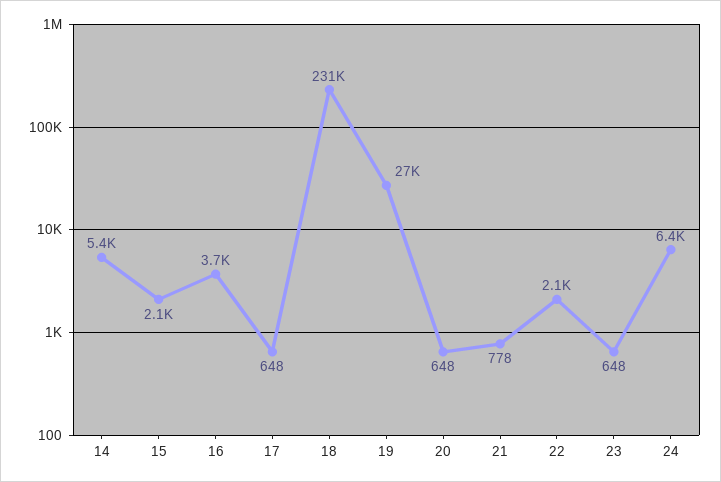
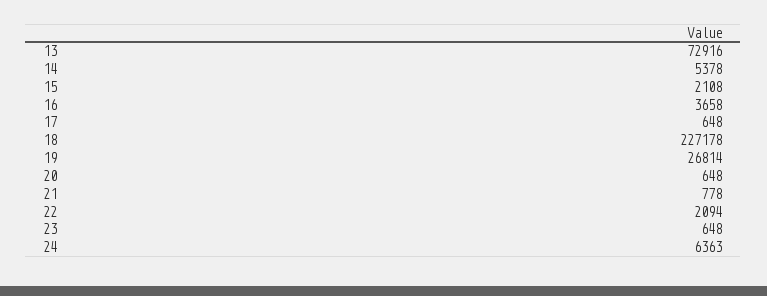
  {
    "14": 5378,
    "15": 2108,
    "16": 3658,
    "17": 648,
-   "18": 231000,
+   "18": 227178,
    "19": 26814,
    "20": 648,
    "21": 778,
    "22": 2094,
    "23": 648,
-   "24": 6363
+   "24": 6363,
+   "13": 72916
  }

